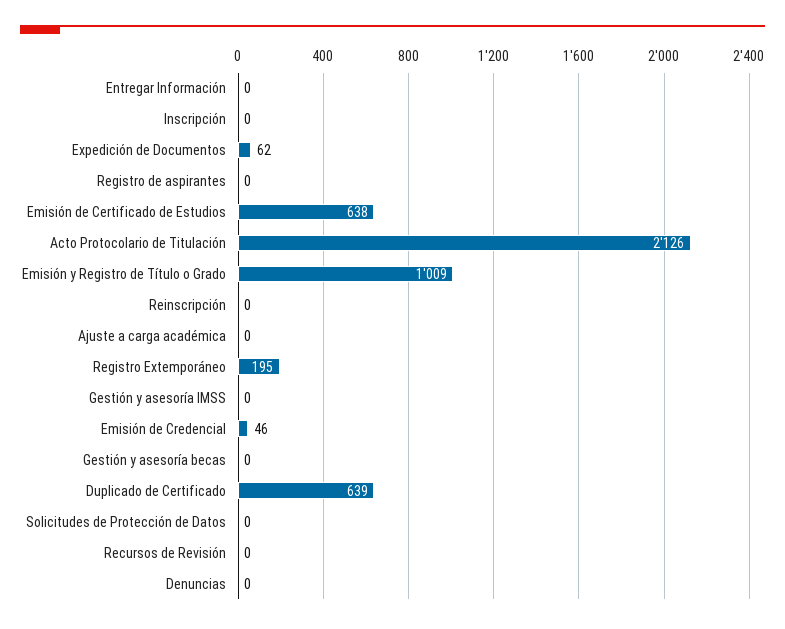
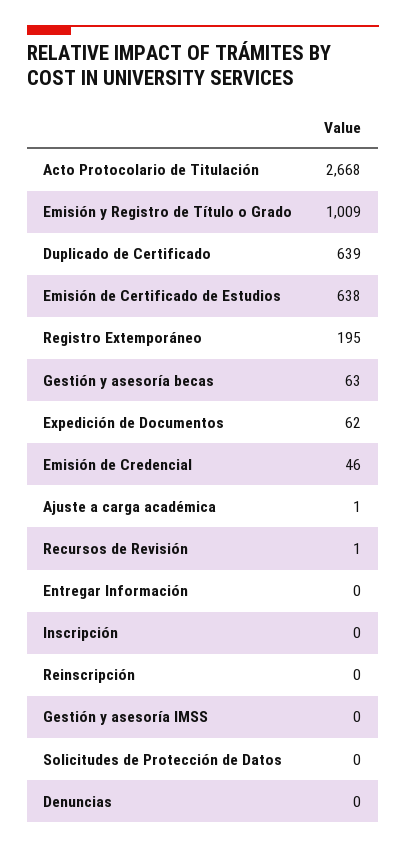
  {
    "Entregar Información": 0,
    "Inscripción": 0,
    "Expedición de Documentos": 62,
-   "Registro de aspirantes": 0,
    "Emisión de Certificado de Estudios": 638,
-   "Acto Protocolario de Titulación": 2126,
+   "Acto Protocolario de Titulación": 2668,
    "Emisión y Registro de Título o Grado": 1009,
    "Reinscripción": 0,
-   "Ajuste a carga académica": 0,
+   "Ajuste a carga académica": 1,
    "Registro Extemporáneo": 195,
    "Gestión y asesoría IMSS": 0,
    "Emisión de Credencial": 46,
-   "Gestión y asesoría becas": 0,
+   "Gestión y asesoría becas": 63,
    "Duplicado de Certificado": 639,
    "Solicitudes de Protección de Datos": 0,
-   "Recursos de Revisión": 0,
+   "Recursos de Revisión": 1,
    "Denuncias": 0
  }

